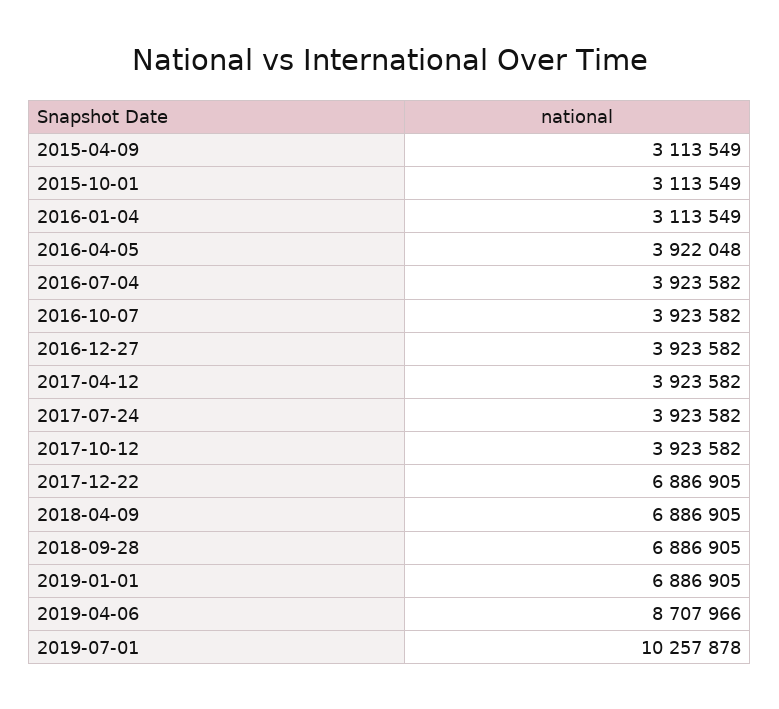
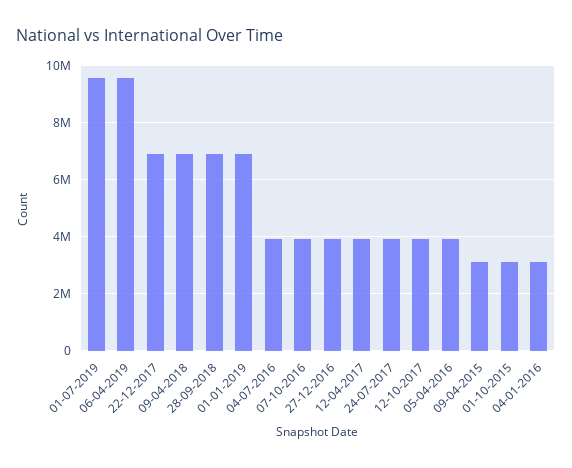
  {
    "2015-04-09": 3113549,
    "2015-10-01": 3113549,
    "2016-01-04": 3113549,
    "2016-04-05": 3922048,
    "2016-07-04": 3923582,
    "2016-10-07": 3923582,
    "2016-12-27": 3923582,
    "2017-04-12": 3923582,
    "2017-07-24": 3923582,
    "2017-10-12": 3923582,
    "2017-12-22": 6886905,
    "2018-04-09": 6886905,
    "2018-09-28": 6886905,
    "2019-01-01": 6886905,
-   "2019-04-06": 8707966,
+   "2019-04-06": 9500000,
-   "2019-07-01": 10257878
+   "2019-07-01": 9500000
  }

